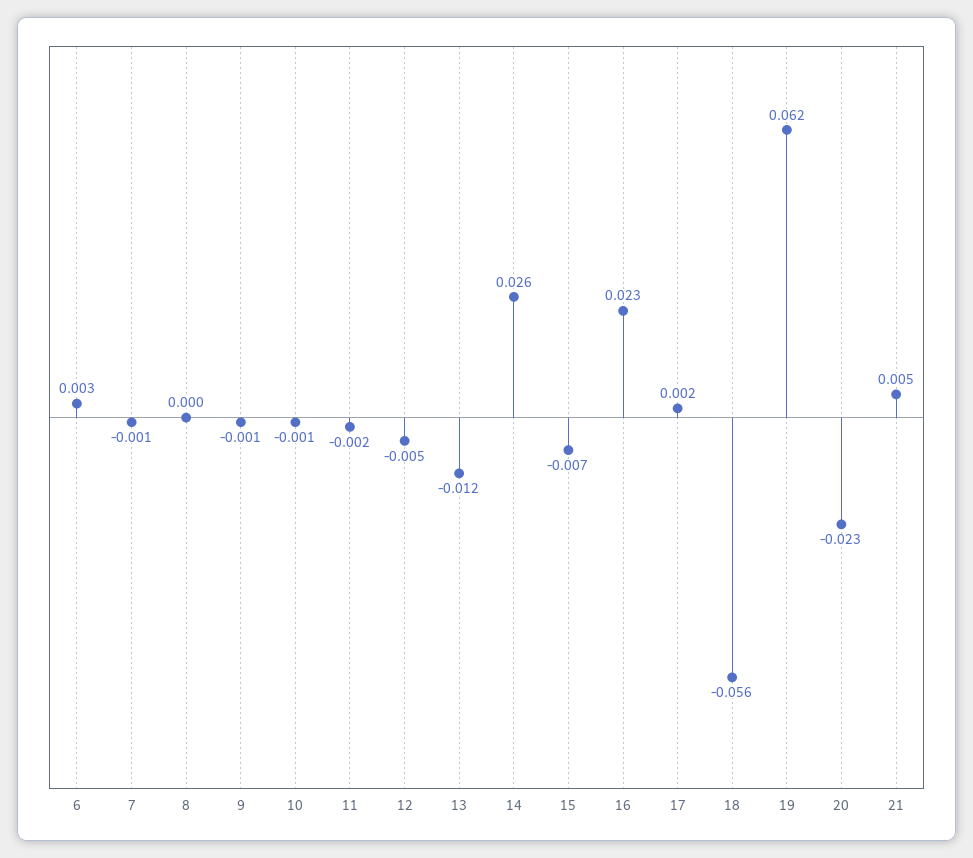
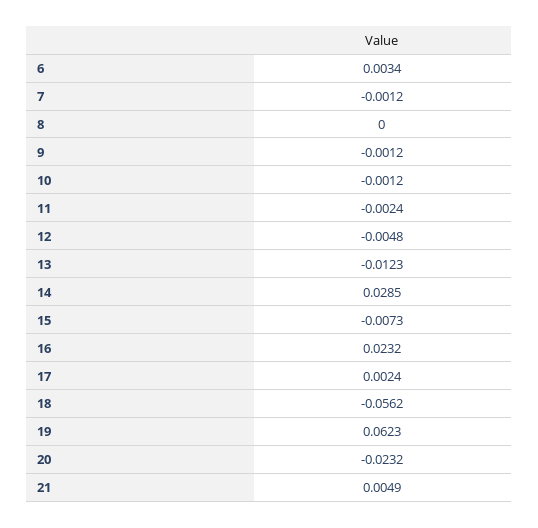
  {
    "6": 0.0034,
    "7": -0.0012,
    "8": 0,
    "9": -0.0012,
    "10": -0.0012,
    "11": -0.0024,
    "12": -0.0048,
    "13": -0.0123,
-   "14": 0.026,
+   "14": 0.0285,
    "15": -0.0073,
    "16": 0.0232,
    "17": 0.0024,
    "18": -0.0562,
    "19": 0.0623,
    "20": -0.0232,
    "21": 0.0049
  }

